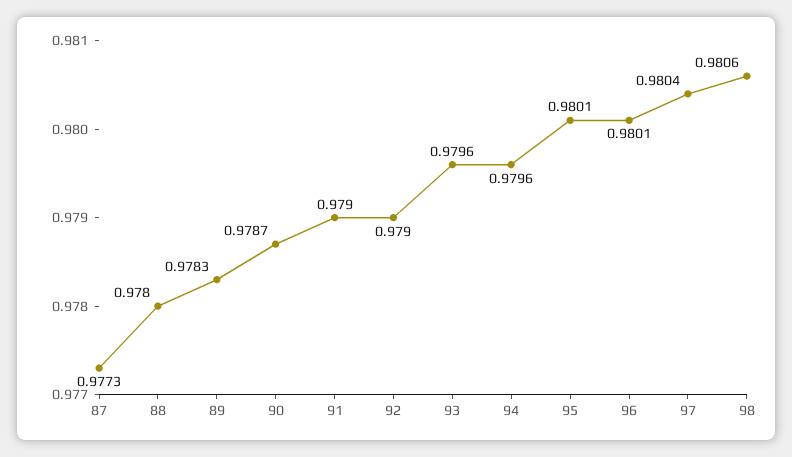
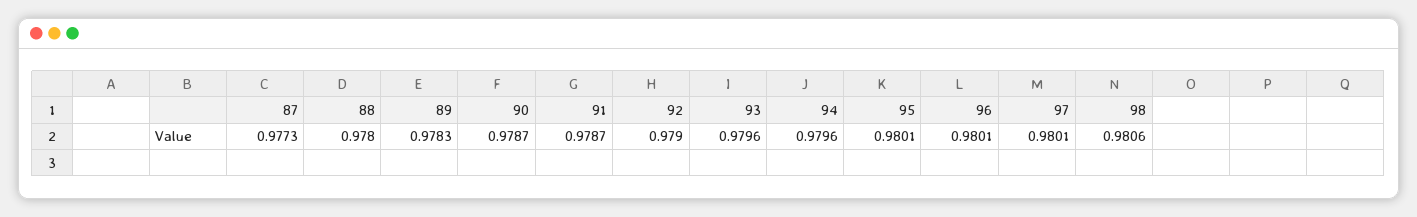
  {
    "87": 0.9773,
    "88": 0.978,
    "89": 0.9783,
    "90": 0.9787,
-   "91": 0.979,
+   "91": 0.9787,
    "92": 0.979,
    "93": 0.9796,
    "94": 0.9796,
    "95": 0.9801,
    "96": 0.9801,
-   "97": 0.9804,
+   "97": 0.9801,
    "98": 0.9806
  }

